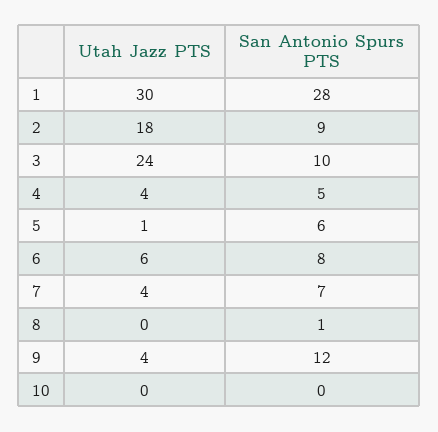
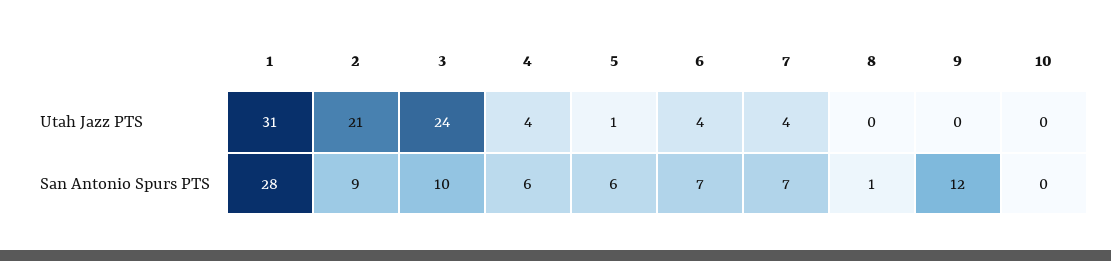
  {
    "Utah Jazz PTS": {
-     "1": 30,
+     "1": 31,
-     "2": 18,
+     "2": 21,
      "3": 24,
      "4": 4,
      "5": 1,
-     "6": 6,
+     "6": 4,
      "7": 4,
      "8": 0,
-     "9": 4,
+     "9": 0,
      "10": 0
    },
    "San Antonio Spurs PTS": {
      "1": 28,
      "2": 9,
      "3": 10,
-     "4": 5,
+     "4": 6,
      "5": 6,
-     "6": 8,
+     "6": 7,
      "7": 7,
      "8": 1,
      "9": 12,
      "10": 0
    }
  }

